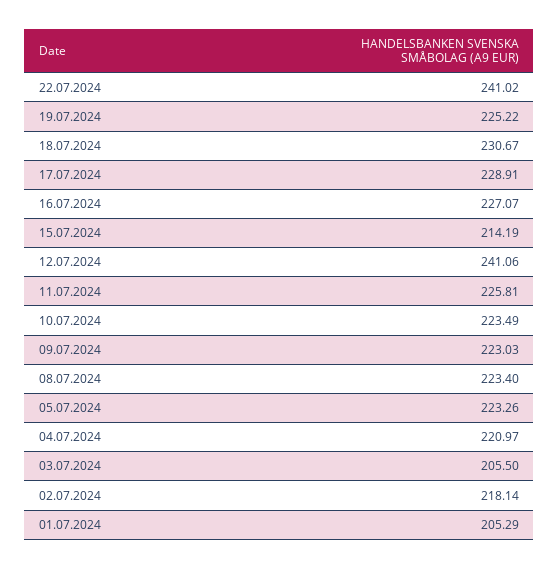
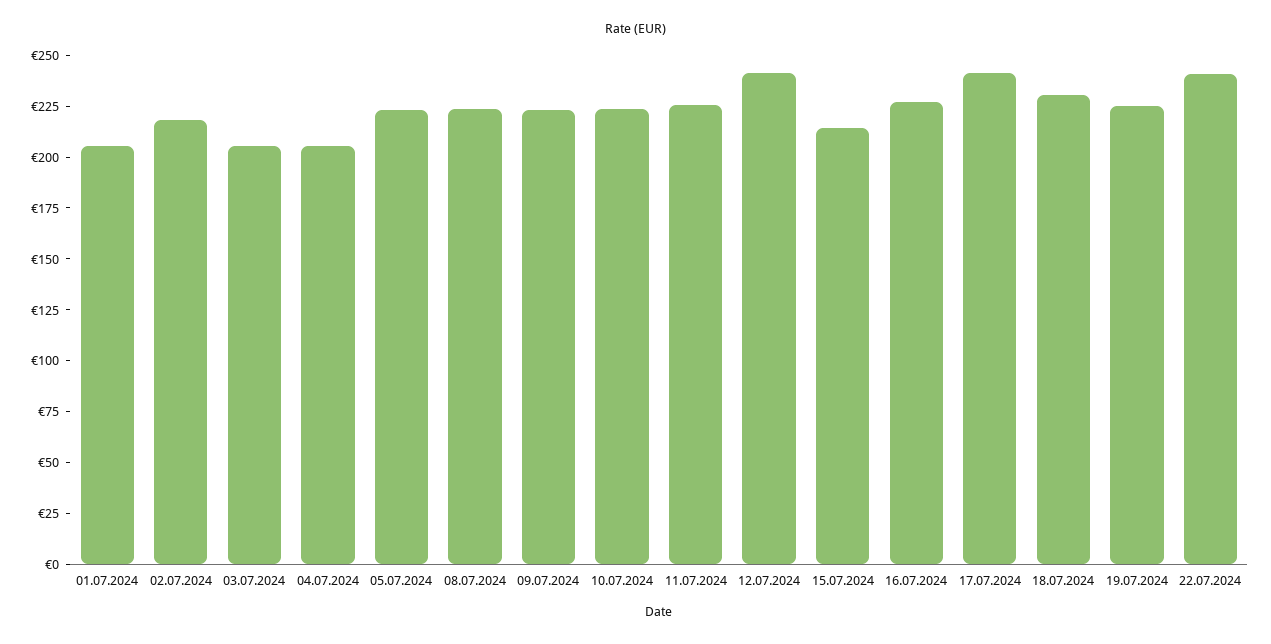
  {
    "22.07.2024": 241.02,
    "19.07.2024": 225.22,
    "18.07.2024": 230.67,
-   "17.07.2024": 228.91,
+   "17.07.2024": 240,
    "16.07.2024": 227.07,
    "15.07.2024": 214.19,
    "12.07.2024": 241.06,
    "11.07.2024": 225.81,
    "10.07.2024": 223.49,
    "09.07.2024": 223.03,
    "08.07.2024": 223.4,
    "05.07.2024": 223.26,
-   "04.07.2024": 220.97,
+   "04.07.2024": 205,
    "03.07.2024": 205.5,
    "02.07.2024": 218.14,
    "01.07.2024": 205.29
  }

